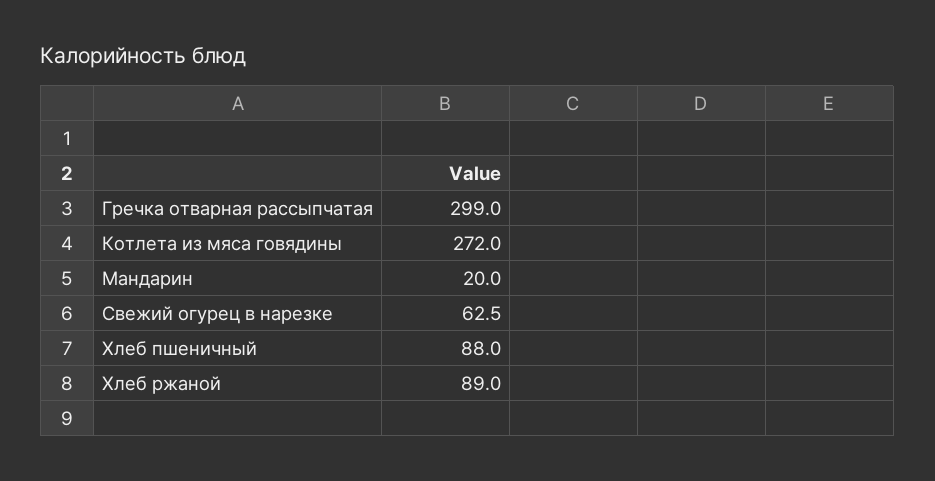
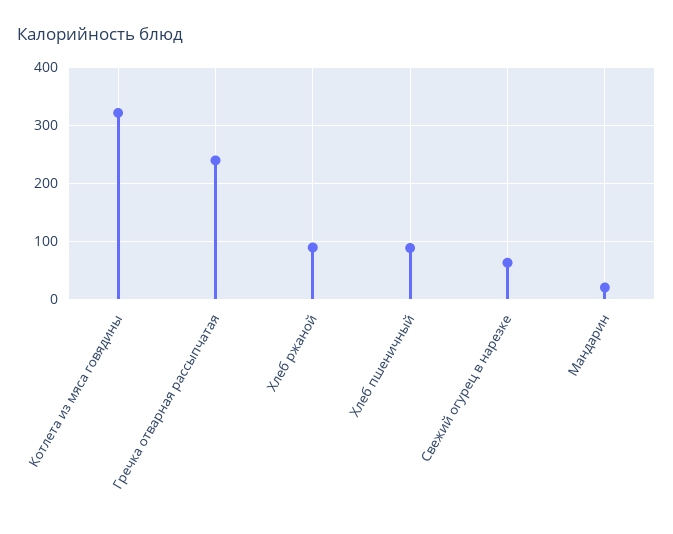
  {
-   "Гречка отварная рассыпчатая": 299,
+   "Гречка отварная рассыпчатая": 240,
-   "Котлета из мяса говядины": 272,
+   "Котлета из мяса говядины": 320,
    "Мандарин": 20,
    "Свежий огурец в нарезке": 62.5,
    "Хлеб пшеничный": 88,
    "Хлеб ржаной": 89
  }

